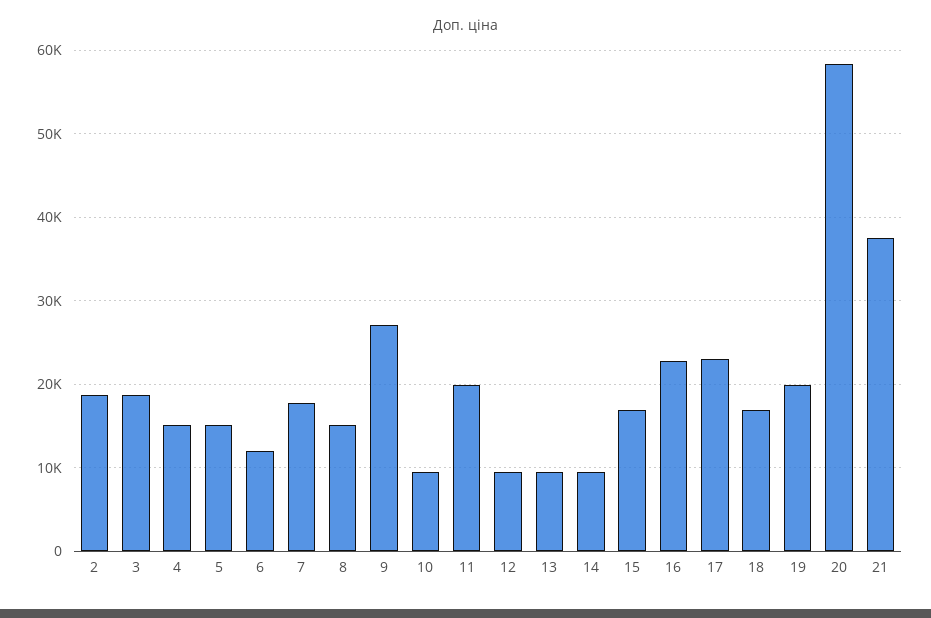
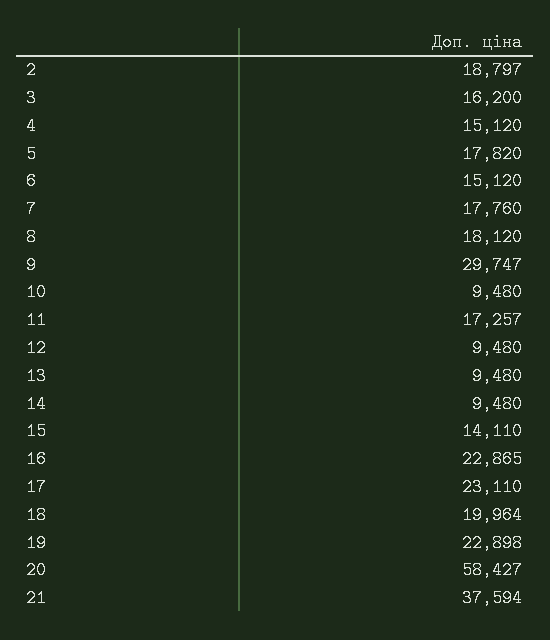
  {
    "2": 18797,
-   "3": 19000,
+   "3": 16200,
    "4": 15120,
-   "5": 15000,
+   "5": 17820,
-   "6": 12000,
+   "6": 15120,
    "7": 17760,
-   "8": 15000,
+   "8": 18120,
-   "9": 27000,
+   "9": 29747,
    "10": 9480,
-   "11": 20000,
+   "11": 17257,
    "12": 9480,
    "13": 9480,
    "14": 9480,
-   "15": 17000,
+   "15": 14110,
    "16": 22865,
    "17": 23110,
-   "18": 17000,
+   "18": 19964,
-   "19": 20000,
+   "19": 22898,
    "20": 58427,
    "21": 37594
  }

